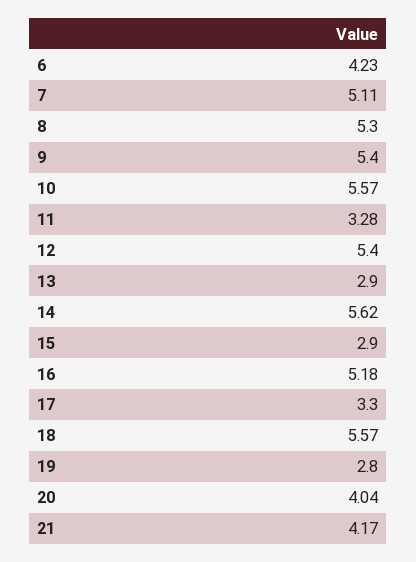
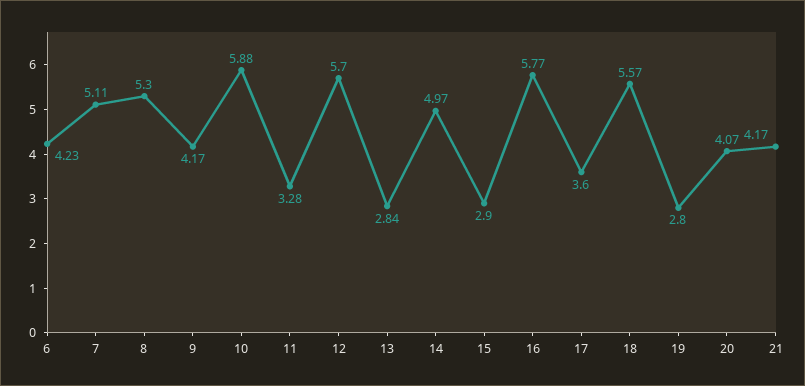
  {
    "6": 4.23,
    "7": 5.11,
    "8": 5.3,
-   "9": 5.4,
+   "9": 4.17,
-   "10": 5.57,
+   "10": 5.88,
    "11": 3.28,
-   "12": 5.4,
+   "12": 5.7,
-   "13": 2.9,
+   "13": 2.84,
-   "14": 5.62,
+   "14": 4.97,
    "15": 2.9,
-   "16": 5.18,
+   "16": 5.77,
-   "17": 3.3,
+   "17": 3.6,
    "18": 5.57,
    "19": 2.8,
-   "20": 4.04,
+   "20": 4.07,
    "21": 4.17
  }

